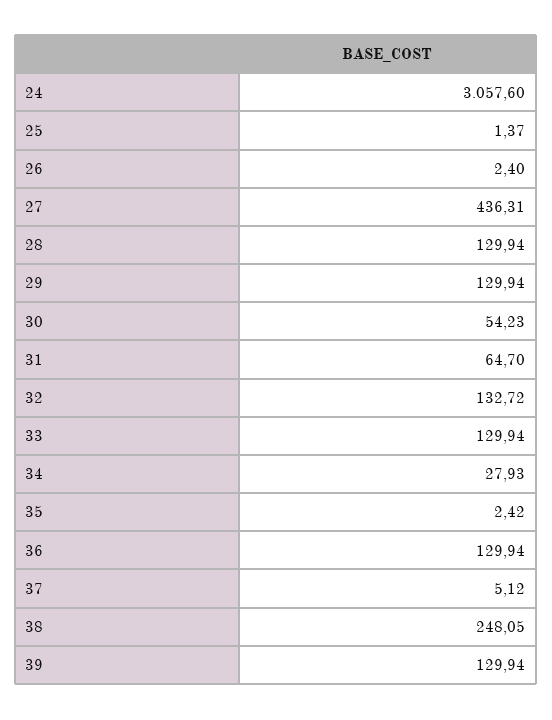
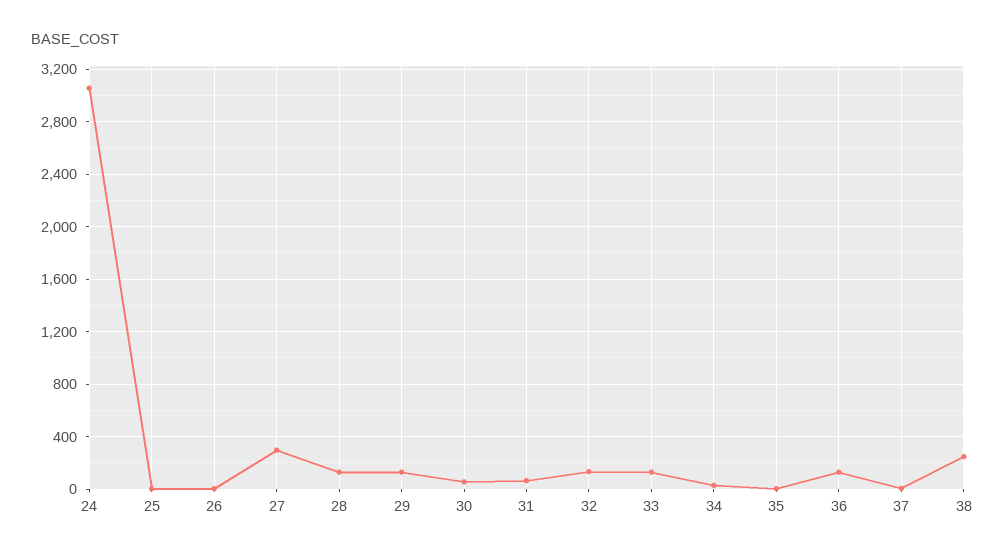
  {
    "24": 3057.6,
    "25": 1.37,
    "26": 2.4,
-   "27": 436.31,
+   "27": 300,
    "28": 129.94,
    "29": 129.94,
    "30": 54.23,
    "31": 64.7,
    "32": 132.72,
    "33": 129.94,
    "34": 27.93,
    "35": 2.42,
    "36": 129.94,
    "37": 5.12,
-   "38": 248.05,
+   "38": 248.05
-   "39": 129.94
  }

